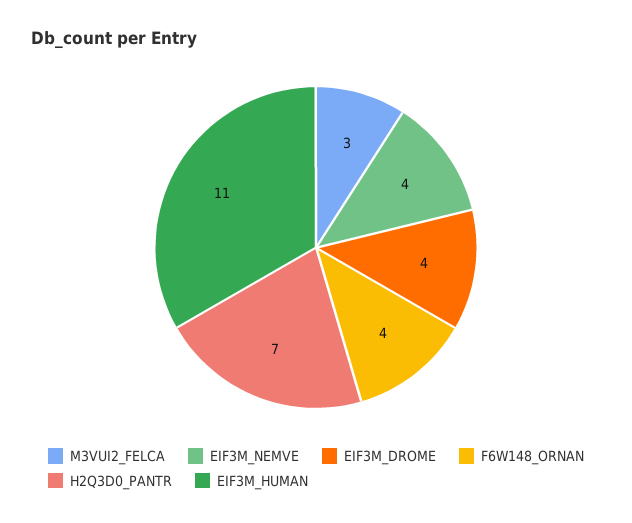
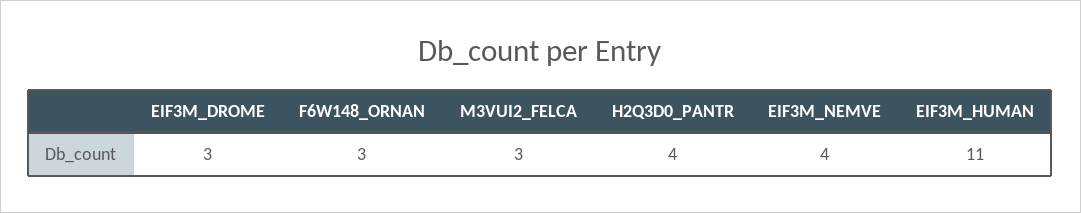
  {
    "M3VUI2_FELCA": 3,
    "EIF3M_NEMVE": 4,
-   "EIF3M_DROME": 4,
+   "EIF3M_DROME": 3,
-   "F6W148_ORNAN": 4,
+   "F6W148_ORNAN": 3,
-   "H2Q3D0_PANTR": 7,
+   "H2Q3D0_PANTR": 4,
    "EIF3M_HUMAN": 11
  }

